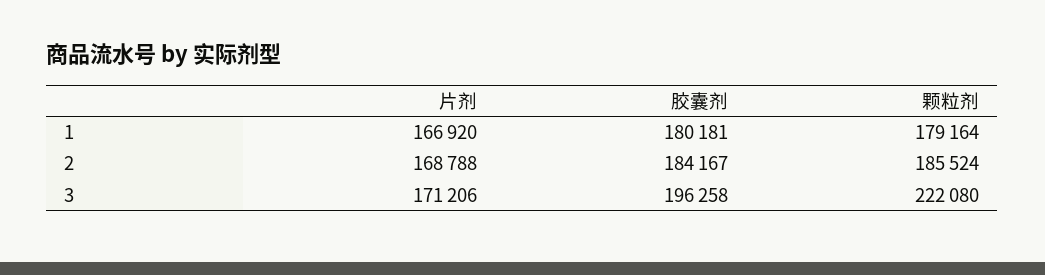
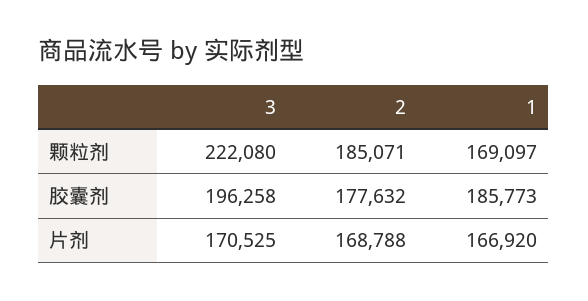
  {
    "片剂": {
      "1": 166920,
      "2": 168788,
-     "3": 171206
+     "3": 170525
    },
    "胶囊剂": {
-     "1": 180181,
+     "1": 185773,
-     "2": 184167,
+     "2": 177632,
      "3": 196258
    },
    "颗粒剂": {
-     "1": 179164,
+     "1": 169097,
-     "2": 185524,
+     "2": 185071,
      "3": 222080
    }
  }

